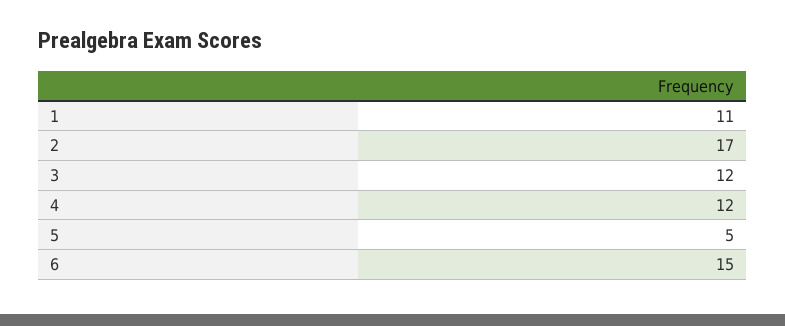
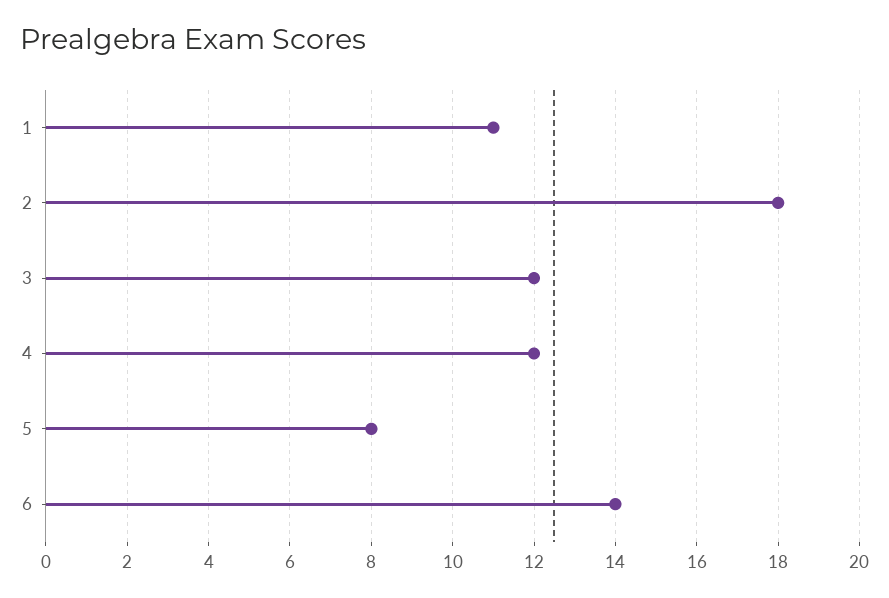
  {
    "1": 11,
-   "2": 17,
+   "2": 18,
    "3": 12,
    "4": 12,
-   "5": 5,
+   "5": 8,
-   "6": 15
+   "6": 14
  }

